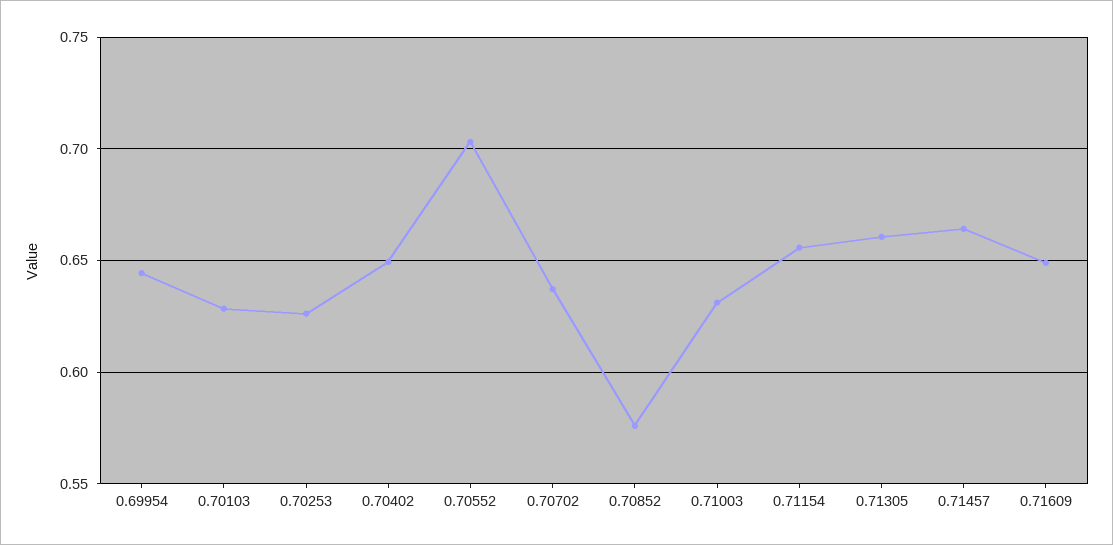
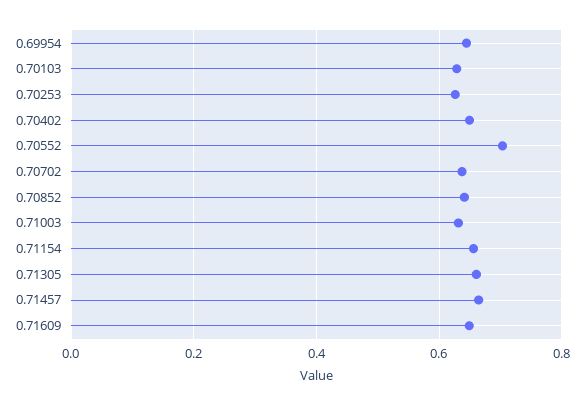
  {
    "0.69954": 0.645,
    "0.70103": 0.63,
    "0.70253": 0.625,
    "0.70402": 0.65,
    "0.70552": 0.705,
    "0.70702": 0.635,
-   "0.70852": 0.575,
+   "0.70852": 0.64,
    "0.71003": 0.63,
    "0.71154": 0.655,
    "0.71305": 0.66,
    "0.71457": 0.665,
    "0.71609": 0.65
  }

